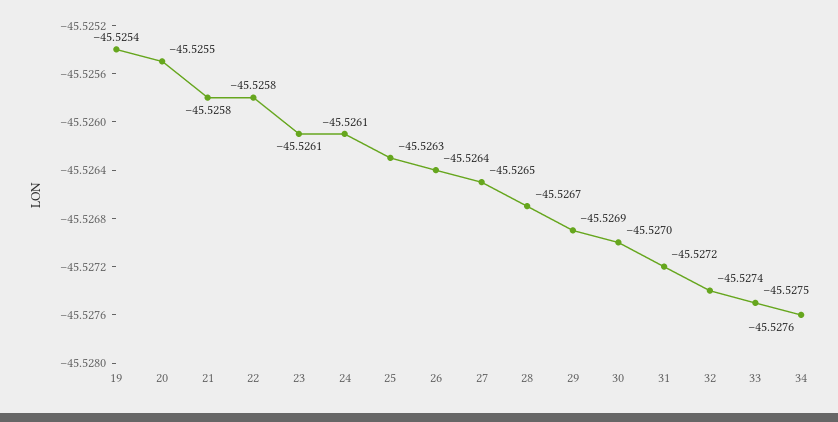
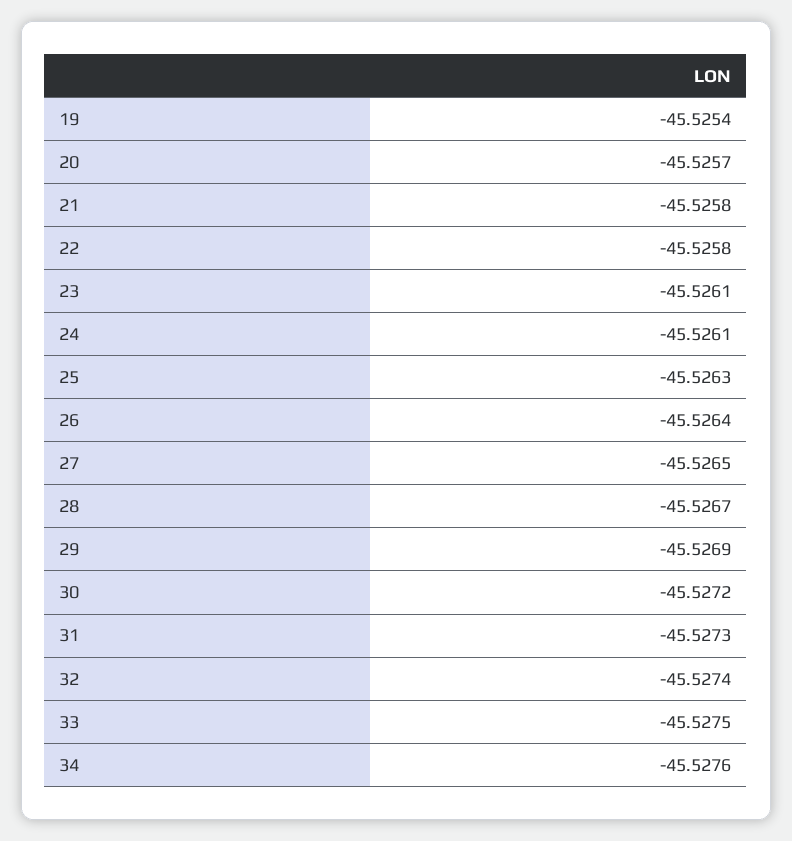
  {
    "19": -45.5254,
-   "20": -45.5255,
+   "20": -45.5257,
    "21": -45.5258,
    "22": -45.5258,
    "23": -45.5261,
    "24": -45.5261,
    "25": -45.5263,
    "26": -45.5264,
    "27": -45.5265,
    "28": -45.5267,
    "29": -45.5269,
-   "30": -45.527,
+   "30": -45.5272,
-   "31": -45.5272,
+   "31": -45.5273,
    "32": -45.5274,
    "33": -45.5275,
    "34": -45.5276
  }

